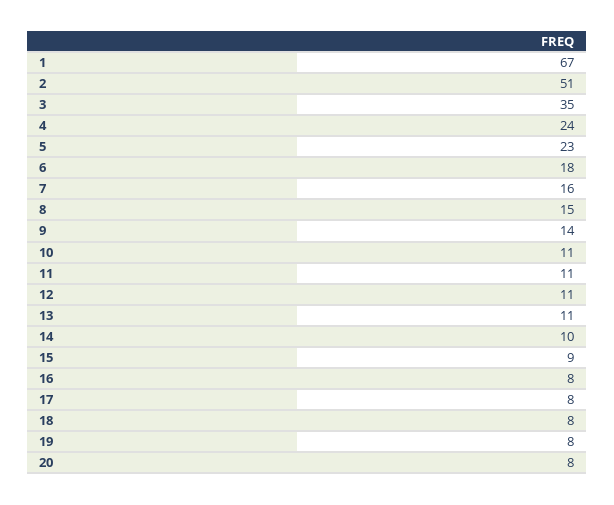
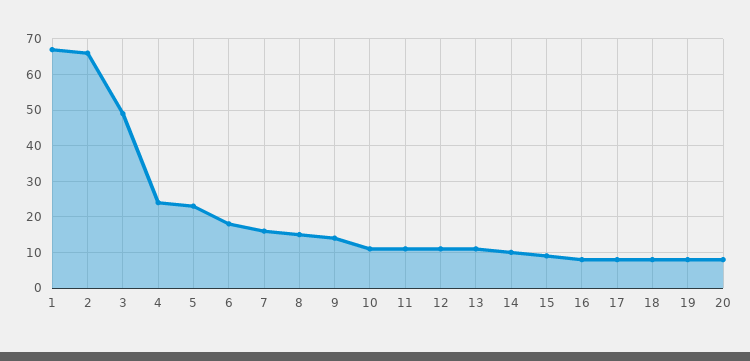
  {
    "1": 67,
-   "2": 51,
+   "2": 65,
-   "3": 35,
+   "3": 50,
    "4": 24,
    "5": 23,
    "6": 18,
    "7": 16,
    "8": 15,
    "9": 14,
    "10": 11,
    "11": 11,
    "12": 11,
    "13": 11,
    "14": 10,
    "15": 9,
    "16": 8,
    "17": 8,
    "18": 8,
    "19": 8,
    "20": 8
  }

